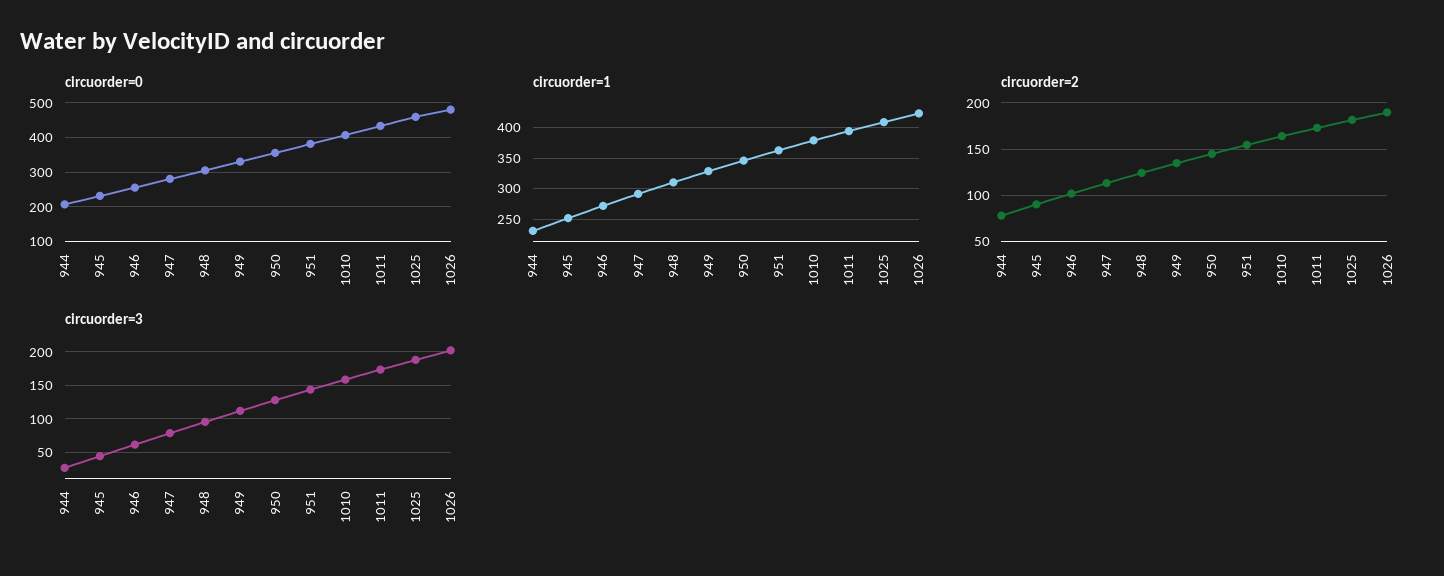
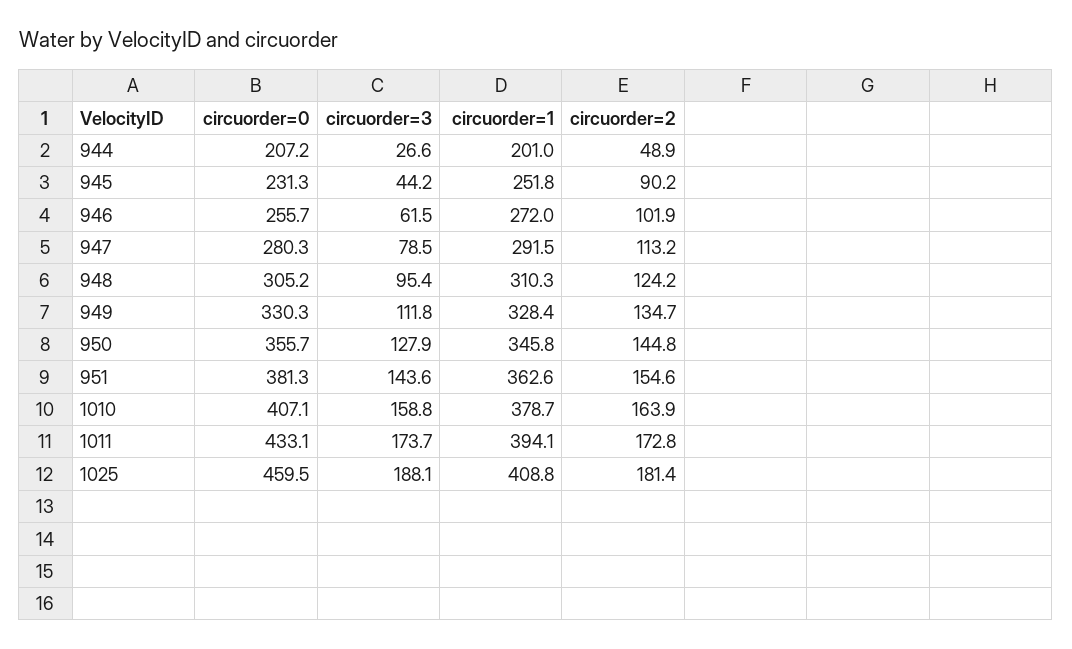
  {
    "circuorder=0": {
      "944": 207.2,
      "945": 231.3,
      "946": 255.7,
      "947": 280.3,
      "948": 305.2,
      "949": 330.3,
      "950": 355.7,
      "951": 381.3,
      "1010": 407.1,
      "1011": 433.1,
-     "1025": 459.5,
+     "1025": 459.5
-     "1026": 480
    },
    "circuorder=1": {
-     "944": 230,
+     "944": 201,
      "945": 251.8,
      "946": 272,
      "947": 291.5,
      "948": 310.3,
      "949": 328.4,
      "950": 345.8,
      "951": 362.6,
      "1010": 378.7,
      "1011": 394.1,
-     "1025": 408.8,
+     "1025": 408.8
-     "1026": 420
    },
    "circuorder=2": {
-     "944": 80,
+     "944": 48.9,
      "945": 90.2,
      "946": 101.9,
      "947": 113.2,
      "948": 124.2,
      "949": 134.7,
      "950": 144.8,
      "951": 154.6,
      "1010": 163.9,
      "1011": 172.8,
-     "1025": 181.4,
+     "1025": 181.4
-     "1026": 190
    },
    "circuorder=3": {
      "944": 26.6,
      "945": 44.2,
      "946": 61.5,
      "947": 78.5,
      "948": 95.4,
      "949": 111.8,
      "950": 127.9,
      "951": 143.6,
      "1010": 158.8,
      "1011": 173.7,
-     "1025": 188.1,
+     "1025": 188.1
-     "1026": 200
    }
  }

